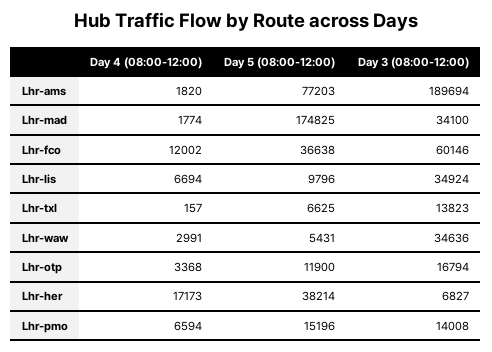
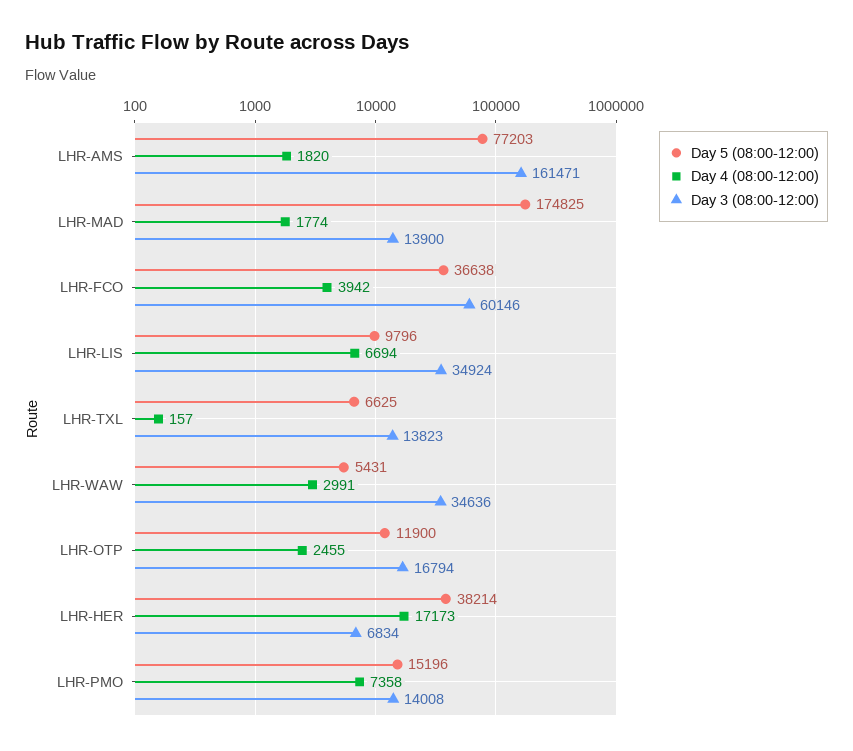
  {
    "Day 4 (08:00-12:00)": {
      "Lhr-ams": 1820,
      "Lhr-mad": 1774,
-     "Lhr-fco": 12002,
+     "Lhr-fco": 3942,
      "Lhr-lis": 6694,
      "Lhr-txl": 157,
      "Lhr-waw": 2991,
-     "Lhr-otp": 3368,
+     "Lhr-otp": 2455,
      "Lhr-her": 17173,
-     "Lhr-pmo": 6594
+     "Lhr-pmo": 7358
    },
    "Day 5 (08:00-12:00)": {
      "Lhr-ams": 77203,
      "Lhr-mad": 174825,
      "Lhr-fco": 36638,
      "Lhr-lis": 9796,
      "Lhr-txl": 6625,
      "Lhr-waw": 5431,
      "Lhr-otp": 11900,
      "Lhr-her": 38214,
      "Lhr-pmo": 15196
    },
    "Day 3 (08:00-12:00)": {
-     "Lhr-ams": 189694,
+     "Lhr-ams": 161471,
-     "Lhr-mad": 34100,
+     "Lhr-mad": 13900,
      "Lhr-fco": 60146,
      "Lhr-lis": 34924,
      "Lhr-txl": 13823,
      "Lhr-waw": 34636,
      "Lhr-otp": 16794,
-     "Lhr-her": 6827,
+     "Lhr-her": 6834,
      "Lhr-pmo": 14008
    }
  }

